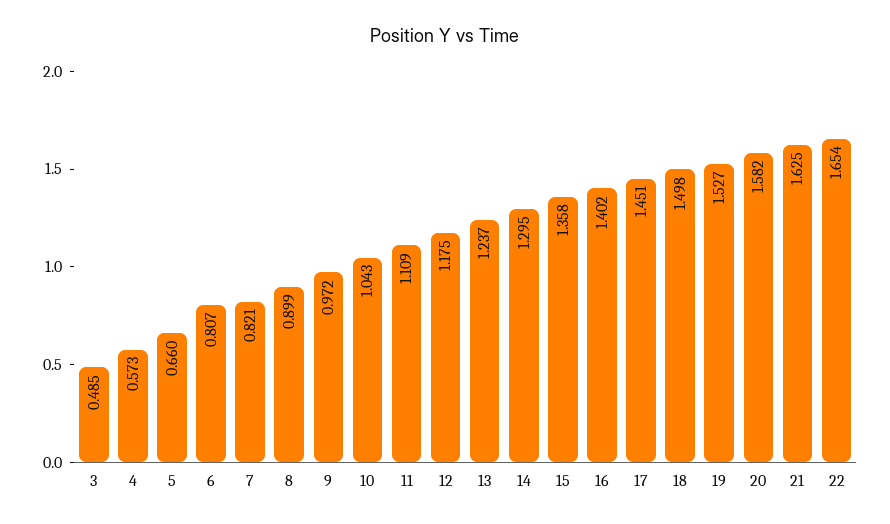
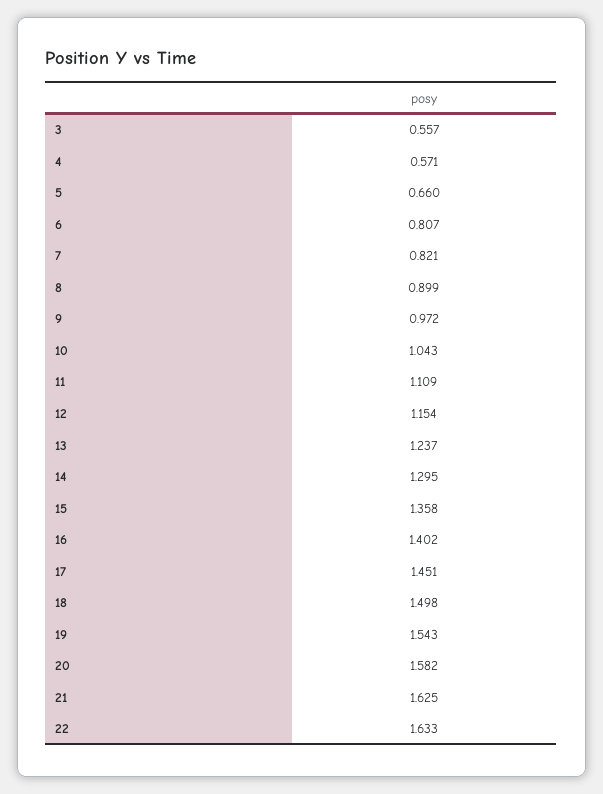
  {
-   "3": 0.485,
+   "3": 0.557,
-   "4": 0.573,
+   "4": 0.571,
    "5": 0.66,
    "6": 0.807,
    "7": 0.821,
    "8": 0.899,
    "9": 0.972,
    "10": 1.043,
    "11": 1.109,
-   "12": 1.175,
+   "12": 1.154,
    "13": 1.237,
    "14": 1.295,
    "15": 1.358,
    "16": 1.402,
    "17": 1.451,
    "18": 1.498,
-   "19": 1.527,
+   "19": 1.543,
    "20": 1.582,
    "21": 1.625,
-   "22": 1.654
+   "22": 1.633
  }

